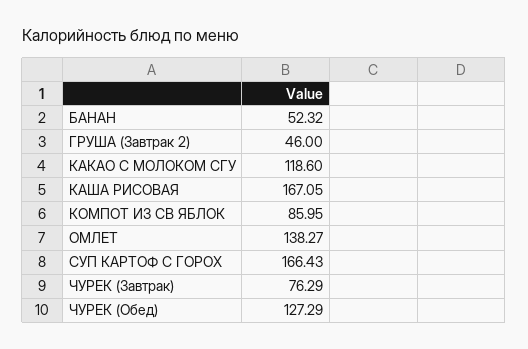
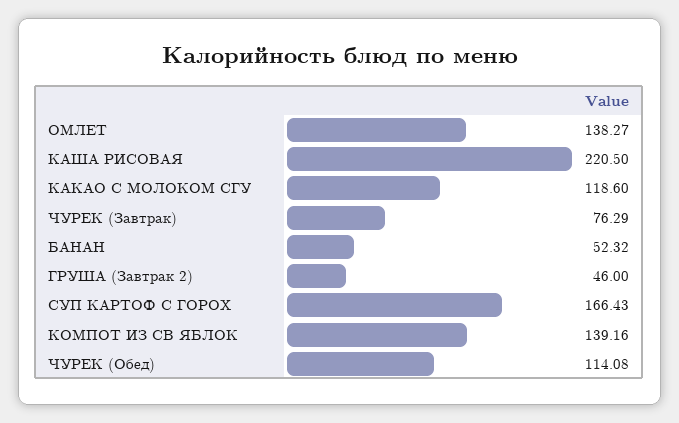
  {
    "БАНАН": 52.32,
    "ГРУША (Завтрак 2)": 46,
    "КАКАО С МОЛОКОМ СГУ": 118.6,
-   "КАША РИСОВАЯ": 167.05,
+   "КАША РИСОВАЯ": 220.5,
-   "КОМПОТ ИЗ СВ ЯБЛОК": 85.95,
+   "КОМПОТ ИЗ СВ ЯБЛОК": 139.16,
    "ОМЛЕТ": 138.27,
    "СУП КАРТОФ С ГОРОХ": 166.43,
    "ЧУРЕК (Завтрак)": 76.29,
-   "ЧУРЕК (Обед)": 127.29
+   "ЧУРЕК (Обед)": 114.08
  }

